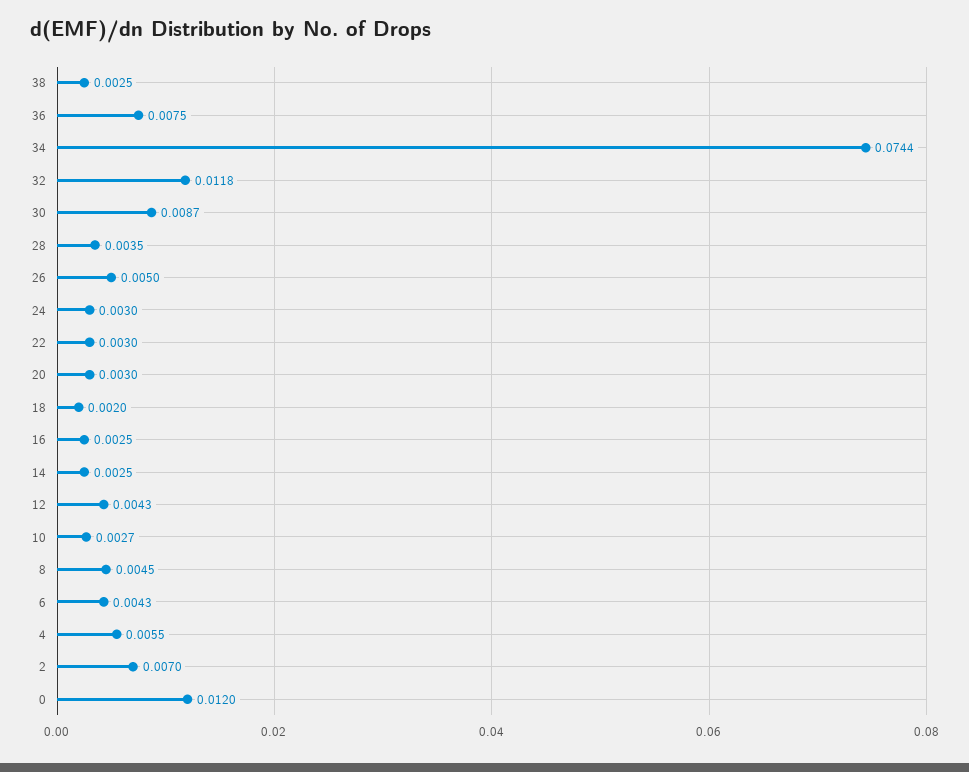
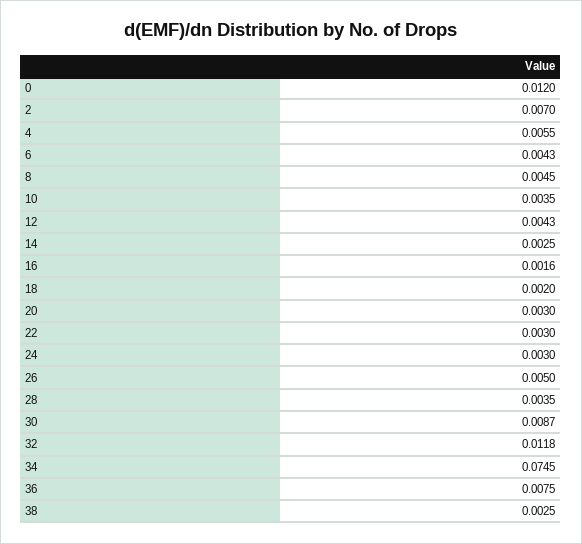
  {
    "38": 0.0025,
    "36": 0.0075,
-   "34": 0.0744,
+   "34": 0.0745,
    "32": 0.0118,
    "30": 0.0087,
    "28": 0.0035,
    "26": 0.005,
    "24": 0.003,
    "22": 0.003,
    "20": 0.003,
    "18": 0.002,
-   "16": 0.0025,
+   "16": 0.0016,
    "14": 0.0025,
    "12": 0.0043,
-   "10": 0.0027,
+   "10": 0.0035,
    "8": 0.0045,
    "6": 0.0043,
    "4": 0.0055,
    "2": 0.007,
    "0": 0.012
  }

